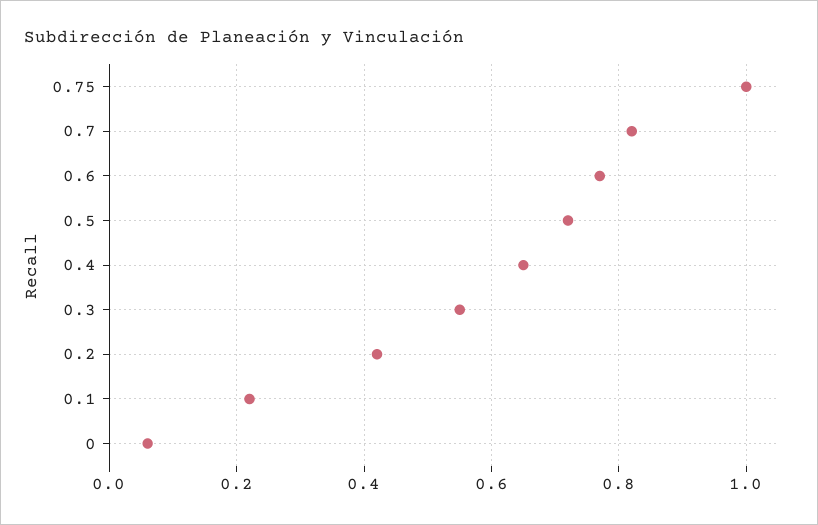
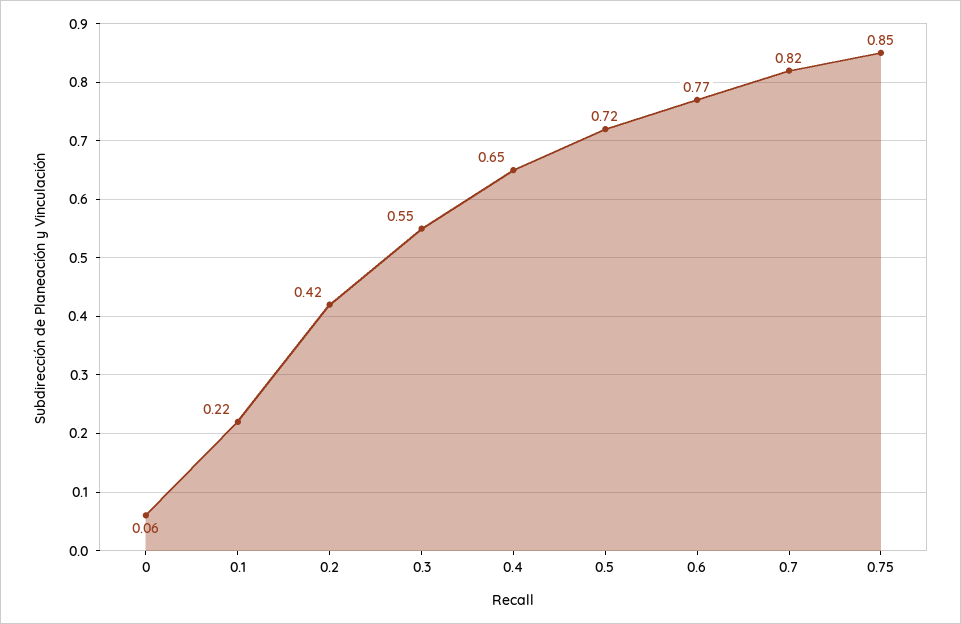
  {
-   "0.75": 1,
+   "0.75": 0.85,
    "0.7": 0.82,
    "0.6": 0.77,
    "0.5": 0.72,
    "0.4": 0.65,
    "0.3": 0.55,
    "0.2": 0.42,
    "0.1": 0.22,
    "0": 0.06
  }

